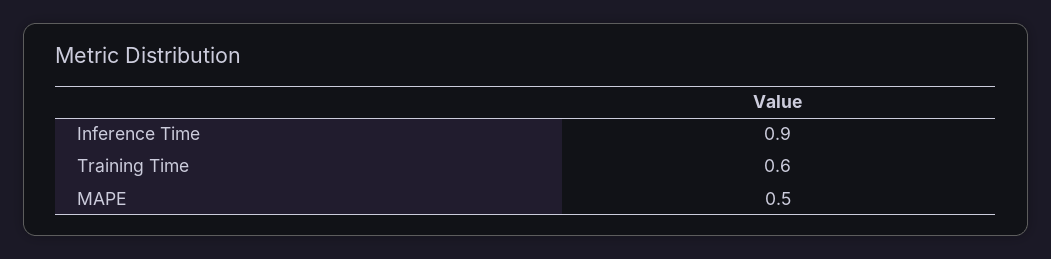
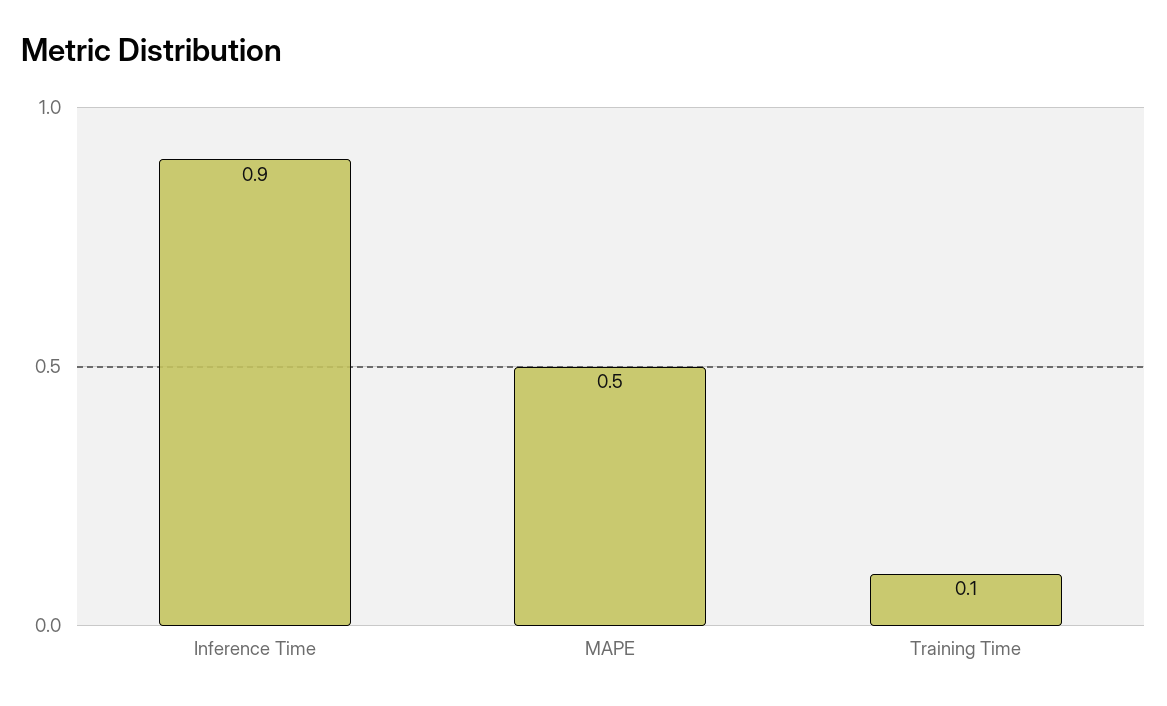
  {
    "Inference Time": 0.9,
-   "Training Time": 0.6,
+   "Training Time": 0.1,
    "MAPE": 0.5
  }

